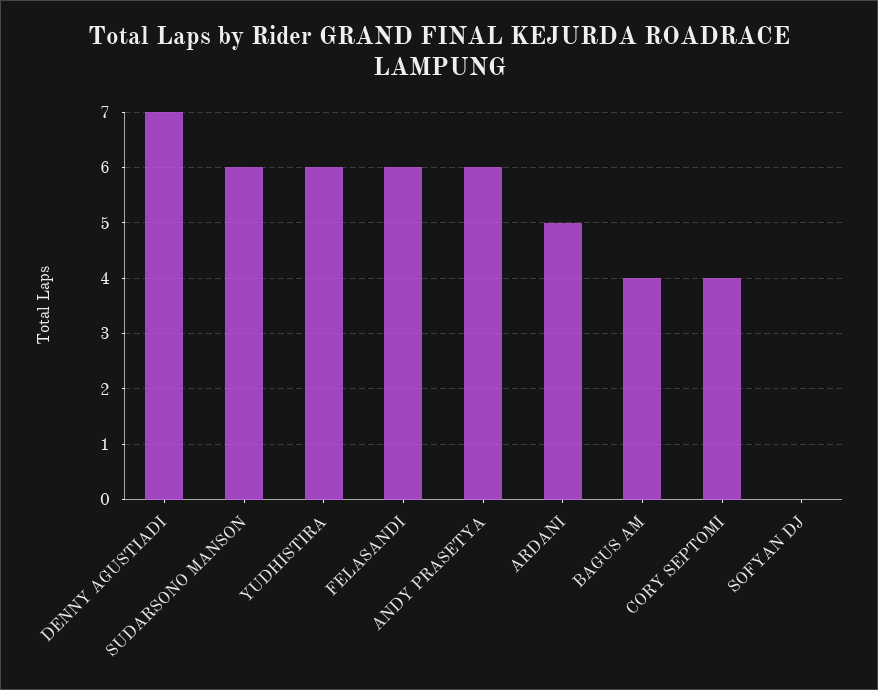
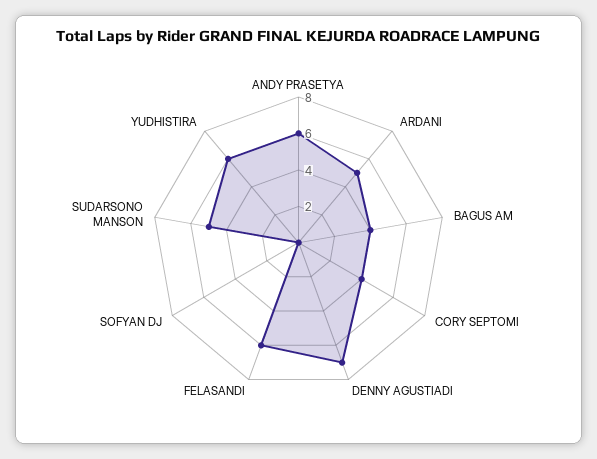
  {
    "DENNY AGUSTIADI": 7,
-   "SUDARSONO MANSON": 6,
+   "SUDARSONO MANSON": 5,
    "YUDHISTIRA": 6,
    "FELASANDI": 6,
    "ANDY PRASETYA": 6,
    "ARDANI": 5,
    "BAGUS AM": 4,
    "CORY SEPTOMI": 4,
    "SOFYAN DJ": 0
  }

